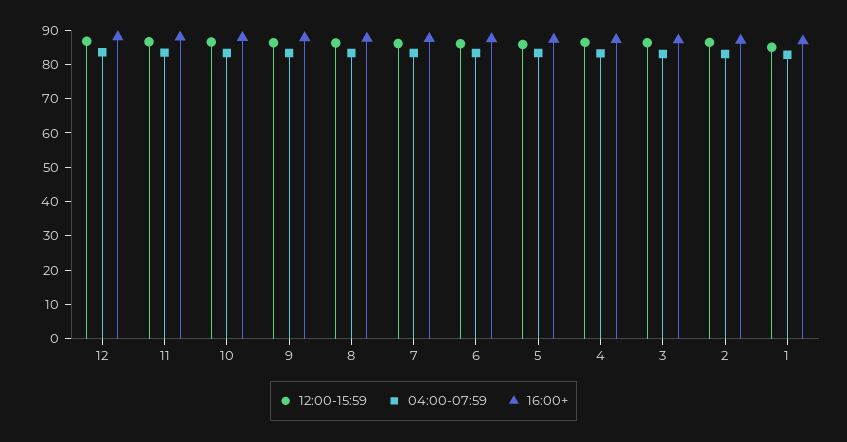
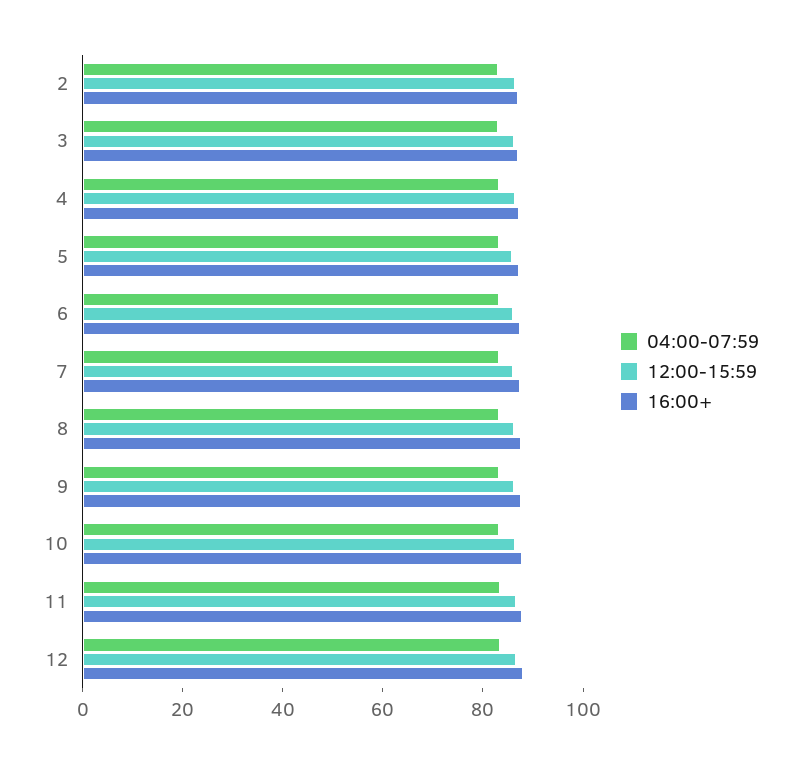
  {
    "12:00-15:59": {
      "12": 87.5,
      "11": 87.5,
      "10": 87.5,
      "9": 87.5,
      "8": 85,
      "7": 85,
      "6": 85,
      "5": 85,
      "4": 87.5,
      "3": 87.5,
-     "2": 87.5,
+     "2": 87.5
-     "1": 85
    },
    "04:00-07:59": {
      "12": 82.5,
      "11": 82.5,
      "10": 82.5,
      "9": 82.5,
      "8": 82.5,
      "7": 82.5,
      "6": 82.5,
      "5": 82.5,
      "4": 82.5,
      "3": 82.5,
-     "2": 82.5,
+     "2": 82.5
-     "1": 82.5
    },
    "16:00+": {
      "12": 87.5,
      "11": 87.5,
      "10": 87.5,
      "9": 87.5,
      "8": 87.5,
      "7": 87.5,
      "6": 87.5,
      "5": 87.5,
      "4": 87.5,
      "3": 87.5,
-     "2": 87.5,
+     "2": 87.5
-     "1": 87.5
    }
  }

